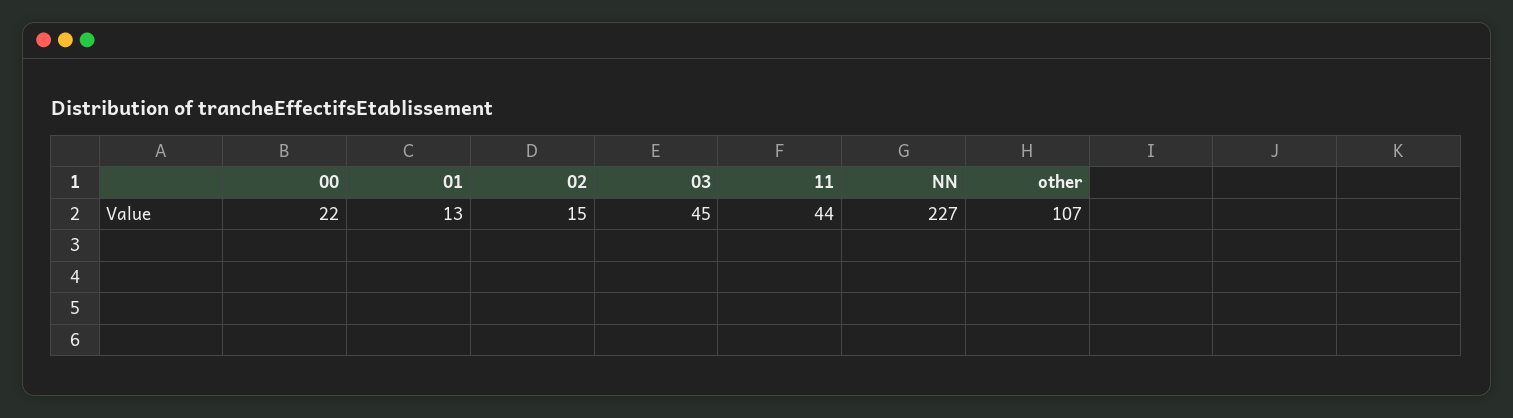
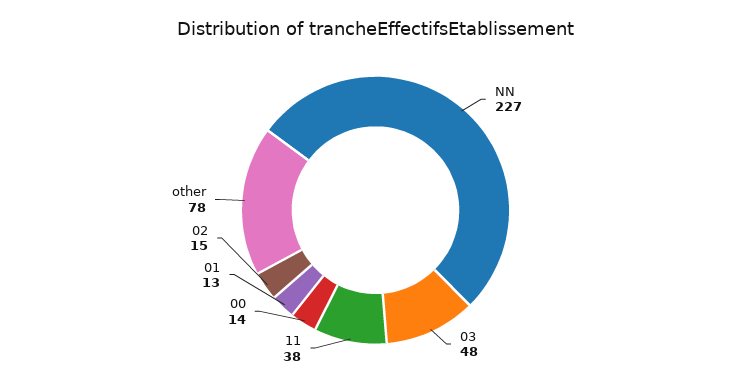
  {
-   "00": 22,
+   "00": 14,
    "01": 13,
    "02": 15,
-   "03": 45,
+   "03": 48,
-   "11": 44,
+   "11": 38,
    "NN": 227,
-   "other": 107
+   "other": 78
  }

